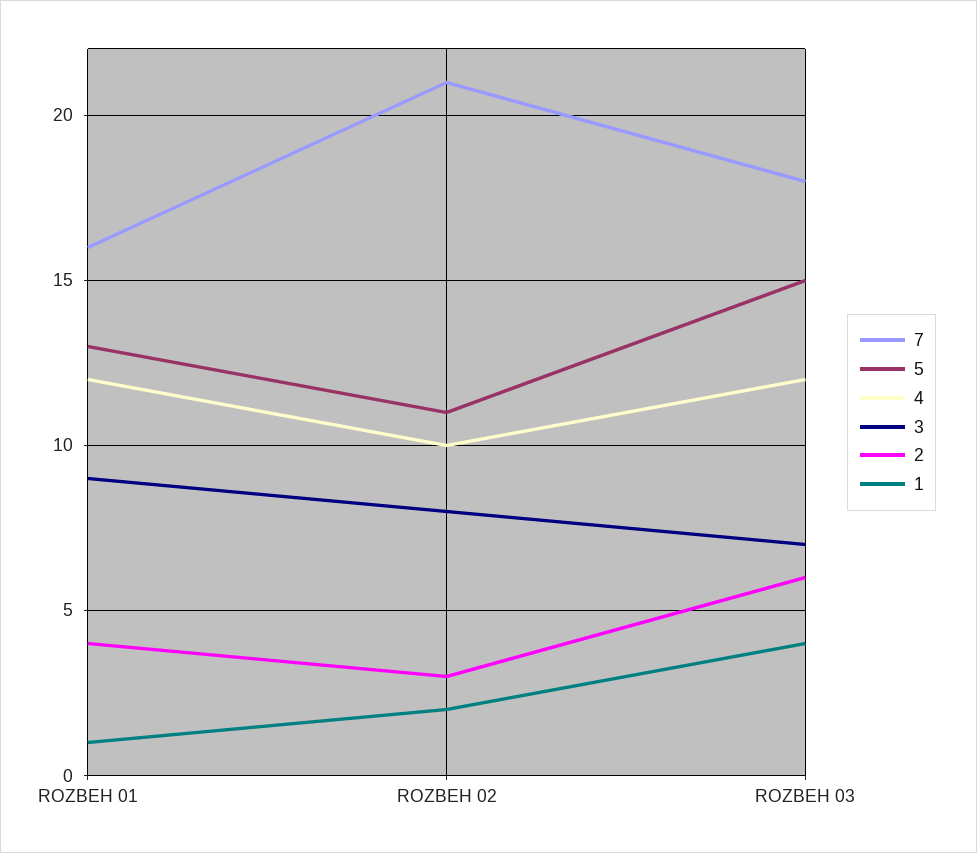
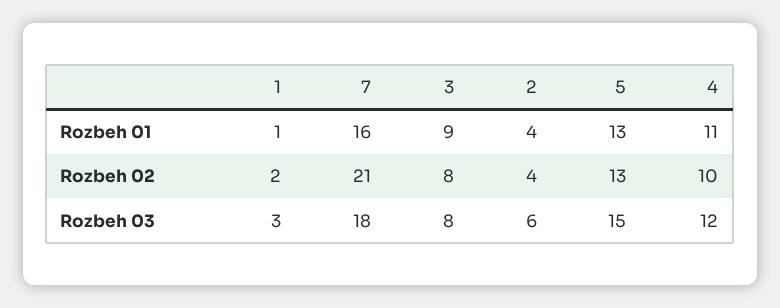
  {
    "7": {
      "ROZBEH 01": 16,
      "ROZBEH 02": 21,
      "ROZBEH 03": 18
    },
    "5": {
      "ROZBEH 01": 13,
-     "ROZBEH 02": 11,
+     "ROZBEH 02": 13,
      "ROZBEH 03": 15
    },
    "4": {
-     "ROZBEH 01": 12,
+     "ROZBEH 01": 11,
      "ROZBEH 02": 10,
      "ROZBEH 03": 12
    },
    "3": {
      "ROZBEH 01": 9,
      "ROZBEH 02": 8,
-     "ROZBEH 03": 7
+     "ROZBEH 03": 8
    },
    "2": {
      "ROZBEH 01": 4,
-     "ROZBEH 02": 3,
+     "ROZBEH 02": 4,
      "ROZBEH 03": 6
    },
    "1": {
      "ROZBEH 01": 1,
      "ROZBEH 02": 2,
-     "ROZBEH 03": 4
+     "ROZBEH 03": 3
    }
  }

